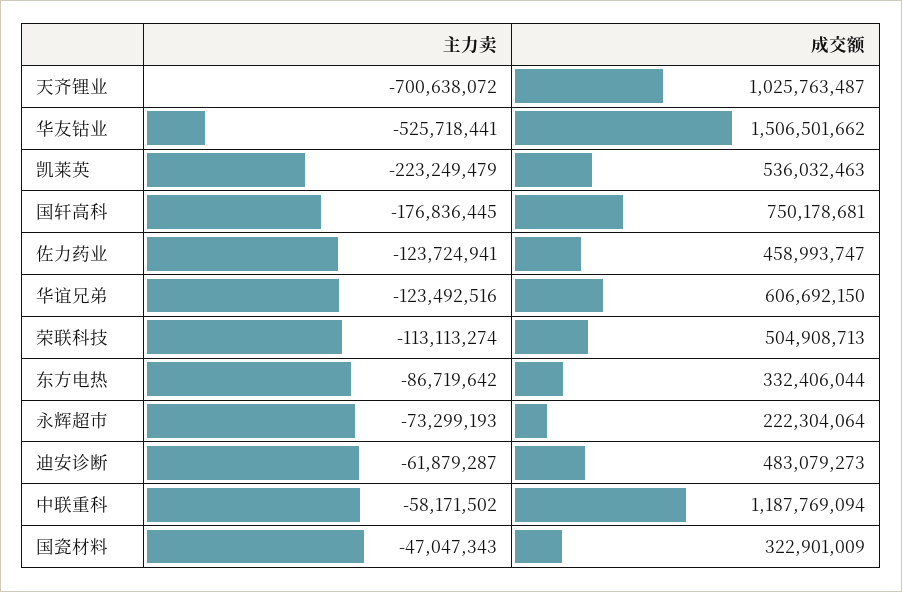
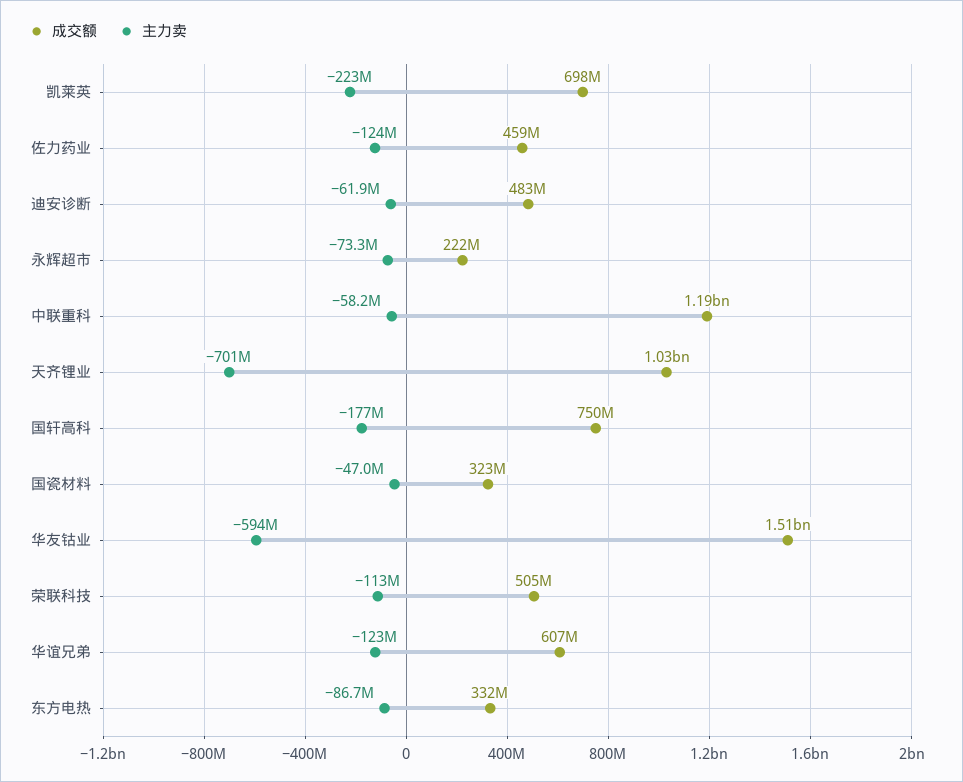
  {
    "主力卖": {
      "天齐锂业": -700638072,
-     "华友钴业": -525718441,
+     "华友钴业": -594000000,
      "凯莱英": -223249479,
      "国轩高科": -176836445,
      "佐力药业": -123724941,
      "华谊兄弟": -123492516,
      "荣联科技": -113113274,
      "东方电热": -86719642,
      "永辉超市": -73299193,
      "迪安诊断": -61879287,
      "中联重科": -58171502,
      "国瓷材料": -47047343
    },
    "成交额": {
      "天齐锂业": 1025763487,
      "华友钴业": 1506501662,
-     "凯莱英": 536032463,
+     "凯莱英": 698000000,
      "国轩高科": 750178681,
      "佐力药业": 458993747,
      "华谊兄弟": 606692150,
      "荣联科技": 504908713,
      "东方电热": 332406044,
      "永辉超市": 222304064,
      "迪安诊断": 483079273,
      "中联重科": 1187769094,
      "国瓷材料": 322901009
    }
  }

